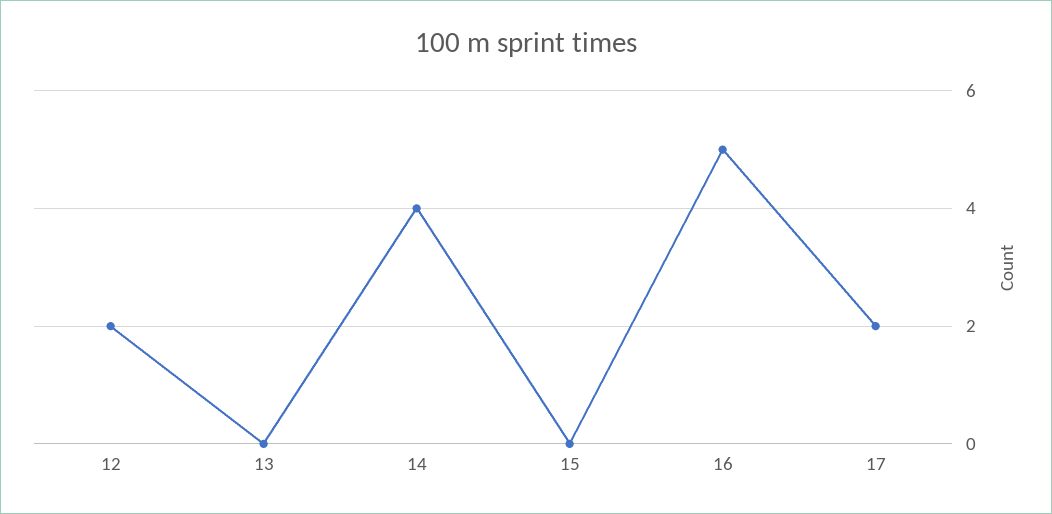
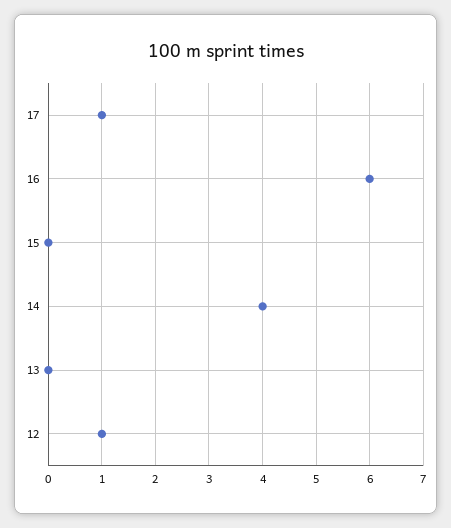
  {
-   "12": 2,
+   "12": 1,
    "13": 0,
    "14": 4,
    "15": 0,
-   "16": 5,
+   "16": 6,
-   "17": 2
+   "17": 1
  }

